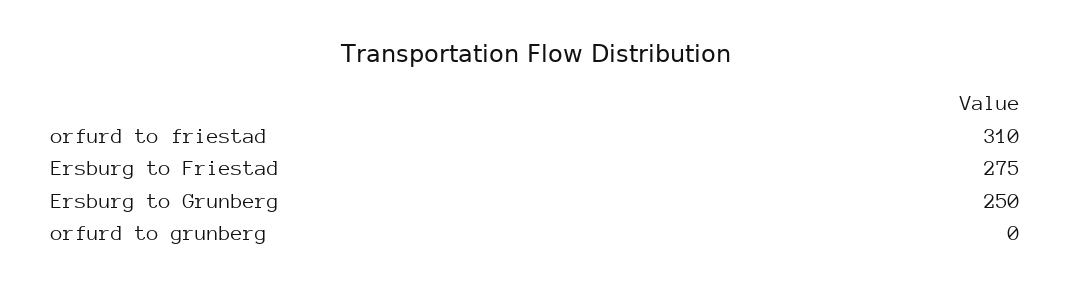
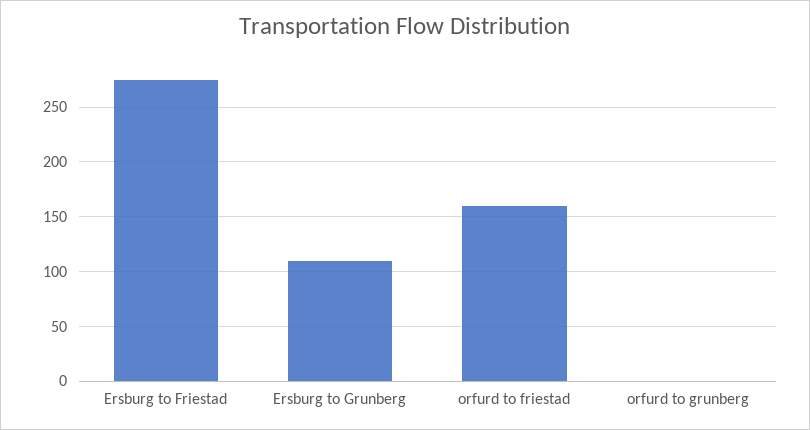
  {
-   "orfurd to friestad": 310,
+   "orfurd to friestad": 160,
    "Ersburg to Friestad": 275,
-   "Ersburg to Grunberg": 250,
+   "Ersburg to Grunberg": 110,
    "orfurd to grunberg": 0
  }

